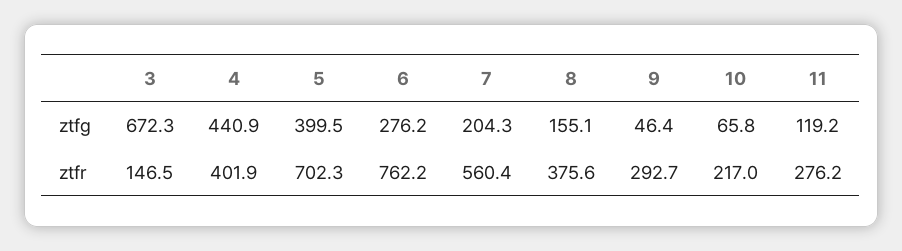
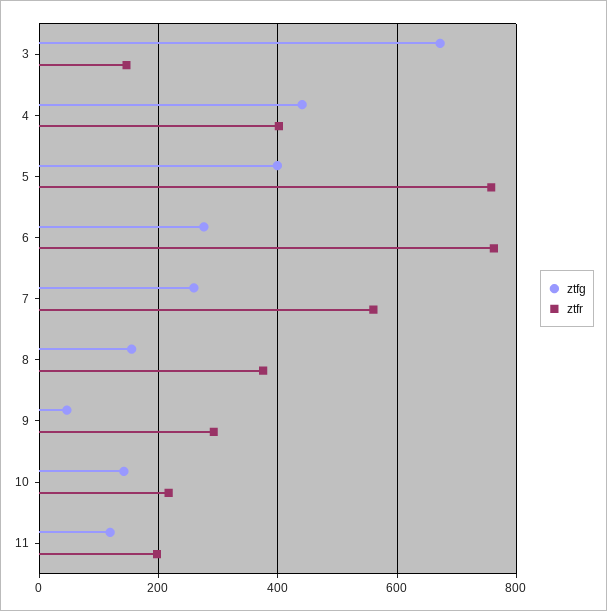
  {
    "ztfg": {
      "3": 672.3,
      "4": 440.9,
      "5": 399.5,
      "6": 276.2,
-     "7": 204.3,
+     "7": 260,
      "8": 155.1,
      "9": 46.4,
-     "10": 65.8,
+     "10": 140,
      "11": 119.2
    },
    "ztfr": {
      "3": 146.5,
      "4": 401.9,
-     "5": 702.3,
+     "5": 760,
      "6": 762.2,
      "7": 560.4,
      "8": 375.6,
      "9": 292.7,
      "10": 217,
-     "11": 276.2
+     "11": 200
    }
  }

